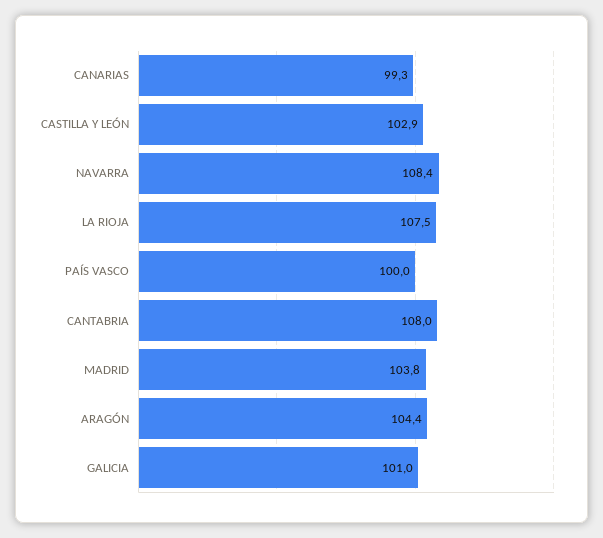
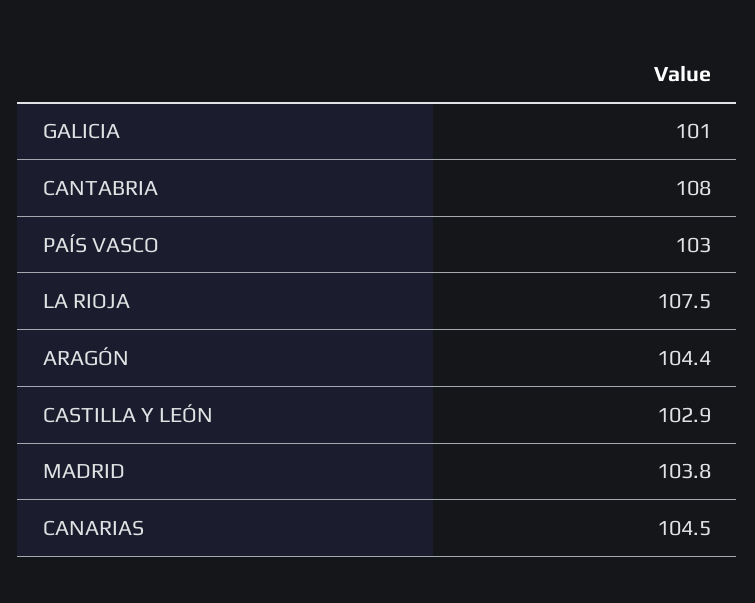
  {
-   "CANARIAS": 99.3,
+   "CANARIAS": 104.5,
    "CASTILLA Y LEÓN": 102.9,
-   "NAVARRA": 108.4,
    "LA RIOJA": 107.5,
-   "PAÍS VASCO": 100,
+   "PAÍS VASCO": 103,
    "CANTABRIA": 108,
    "MADRID": 103.8,
    "ARAGÓN": 104.4,
    "GALICIA": 101
  }

